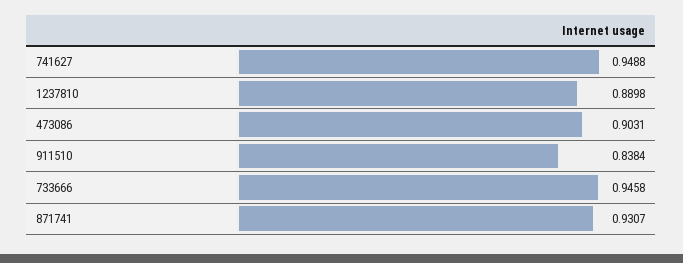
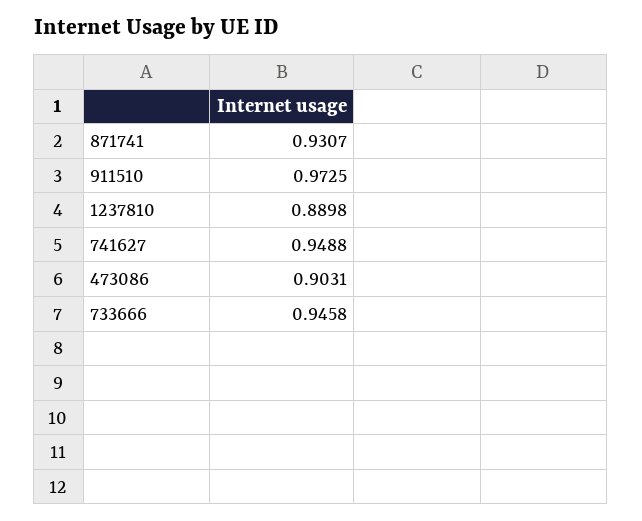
  {
    "741627": 0.9488,
    "1237810": 0.8898,
    "473086": 0.9031,
-   "911510": 0.8384,
+   "911510": 0.9725,
    "733666": 0.9458,
    "871741": 0.9307
  }

